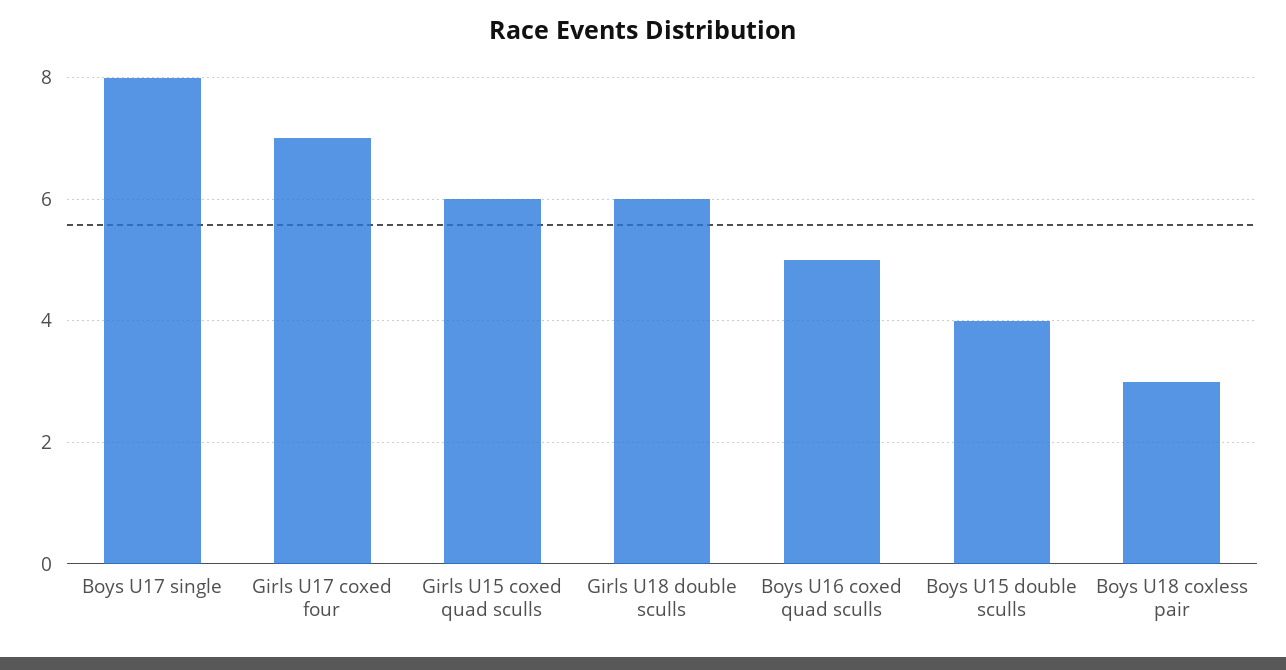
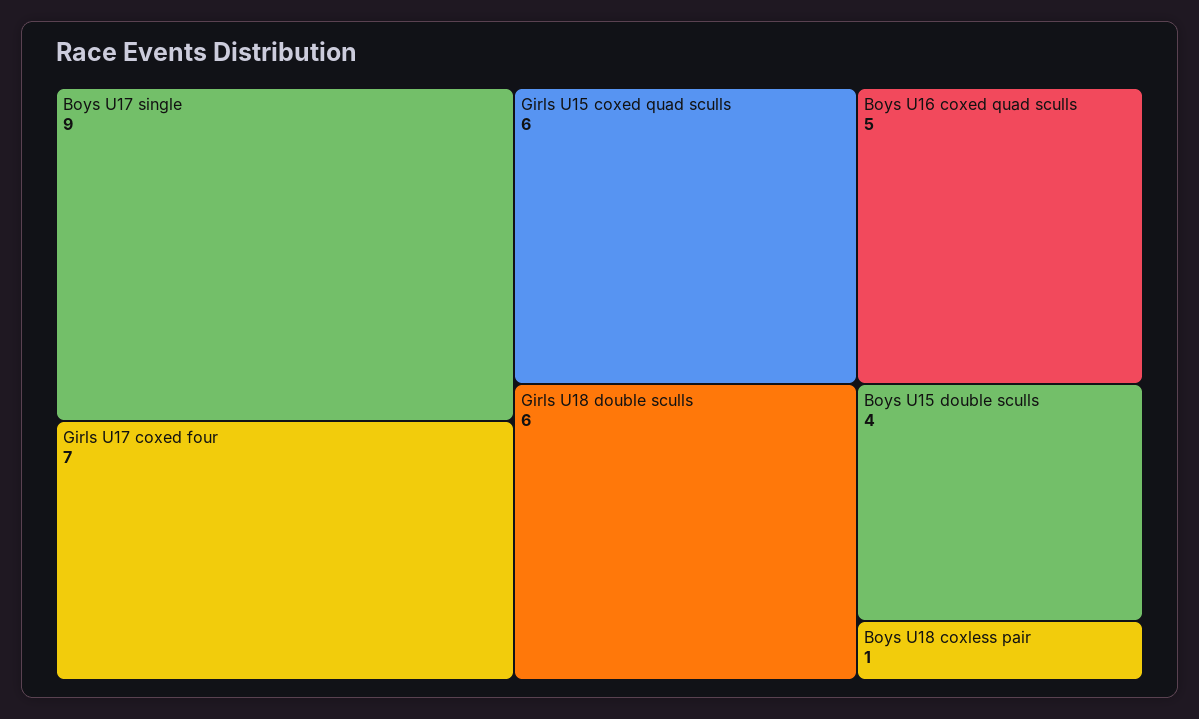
  {
-   "Boys U17 single": 8,
+   "Boys U17 single": 9,
    "Girls U17 coxed four": 7,
    "Girls U15 coxed quad sculls": 6,
    "Girls U18 double sculls": 6,
    "Boys U16 coxed quad sculls": 5,
    "Boys U15 double sculls": 4,
-   "Boys U18 coxless pair": 3
+   "Boys U18 coxless pair": 1
  }

